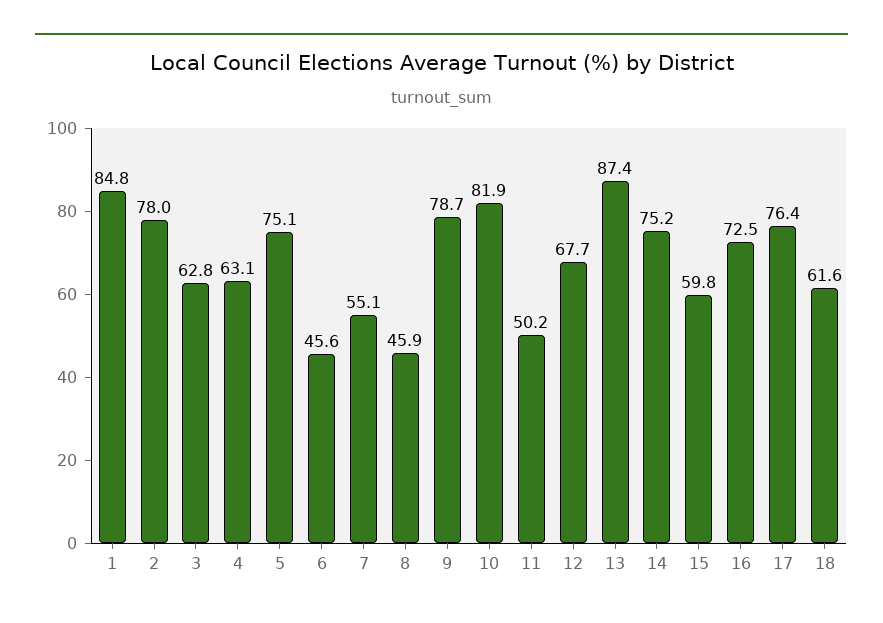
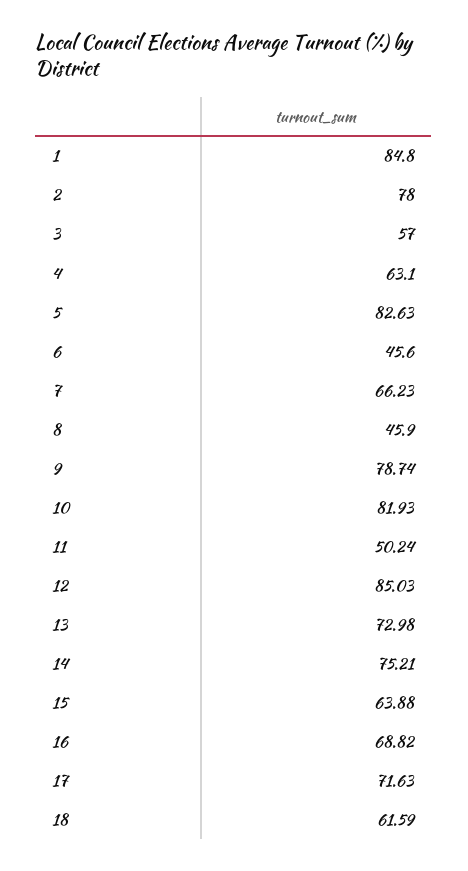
  {
    "1": 84.8,
    "2": 78,
-   "3": 62.8,
+   "3": 57,
    "4": 63.1,
-   "5": 75.1,
+   "5": 82.63,
    "6": 45.6,
-   "7": 55.1,
+   "7": 66.23,
    "8": 45.9,
    "9": 78.74,
    "10": 81.93,
    "11": 50.24,
-   "12": 67.7,
+   "12": 85.03,
-   "13": 87.4,
+   "13": 72.98,
    "14": 75.21,
-   "15": 59.8,
+   "15": 63.88,
-   "16": 72.5,
+   "16": 68.82,
-   "17": 76.4,
+   "17": 71.63,
    "18": 61.59
  }

